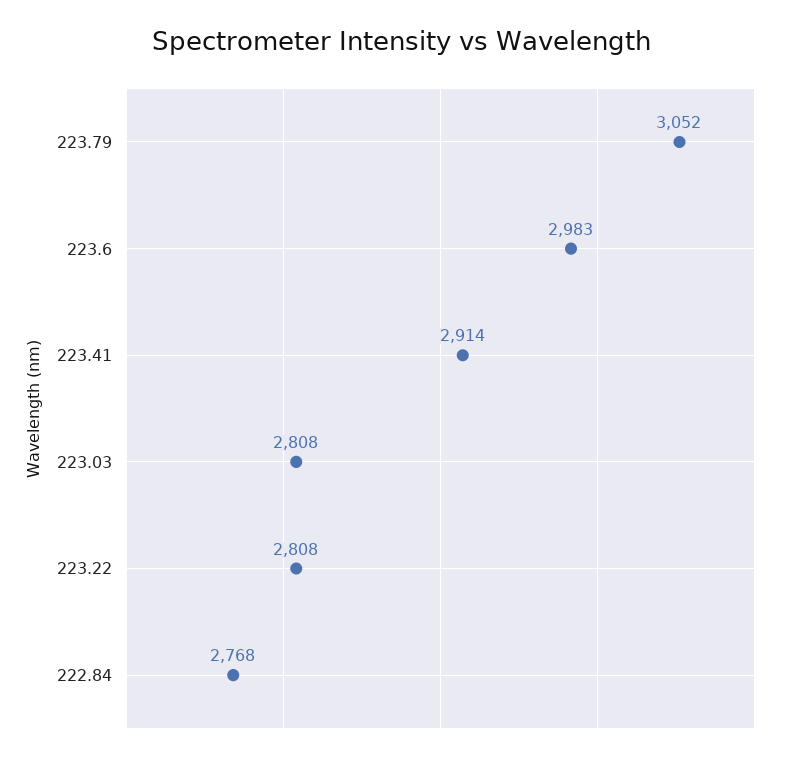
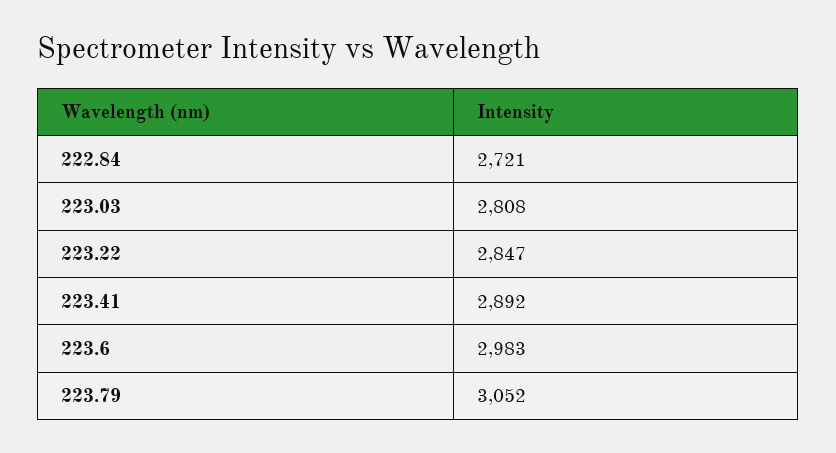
  {
    "223.79": 3052,
    "223.6": 2983,
-   "223.41": 2914,
+   "223.41": 2892,
    "223.03": 2808,
-   "223.22": 2808,
+   "223.22": 2847,
-   "222.84": 2768
+   "222.84": 2721
  }

